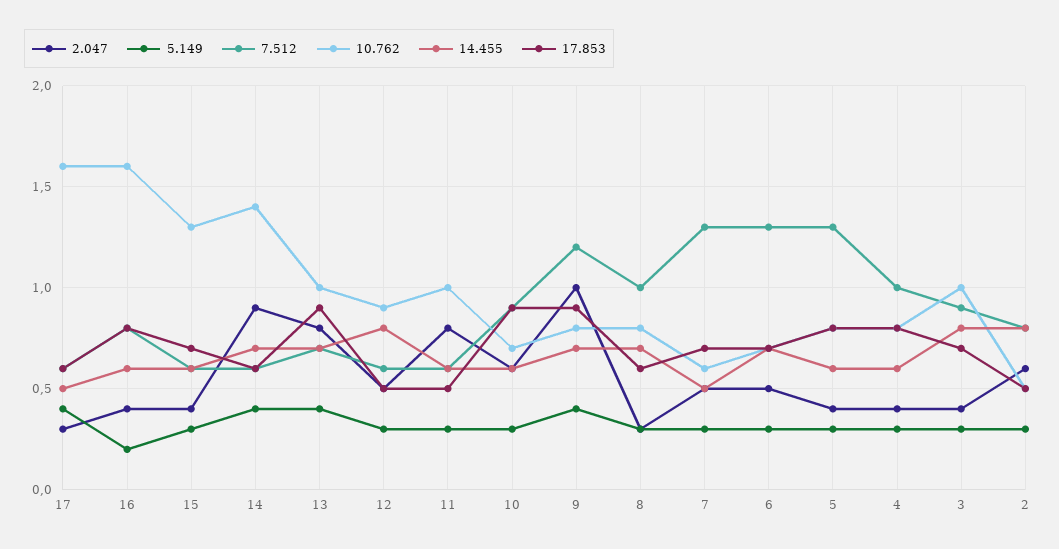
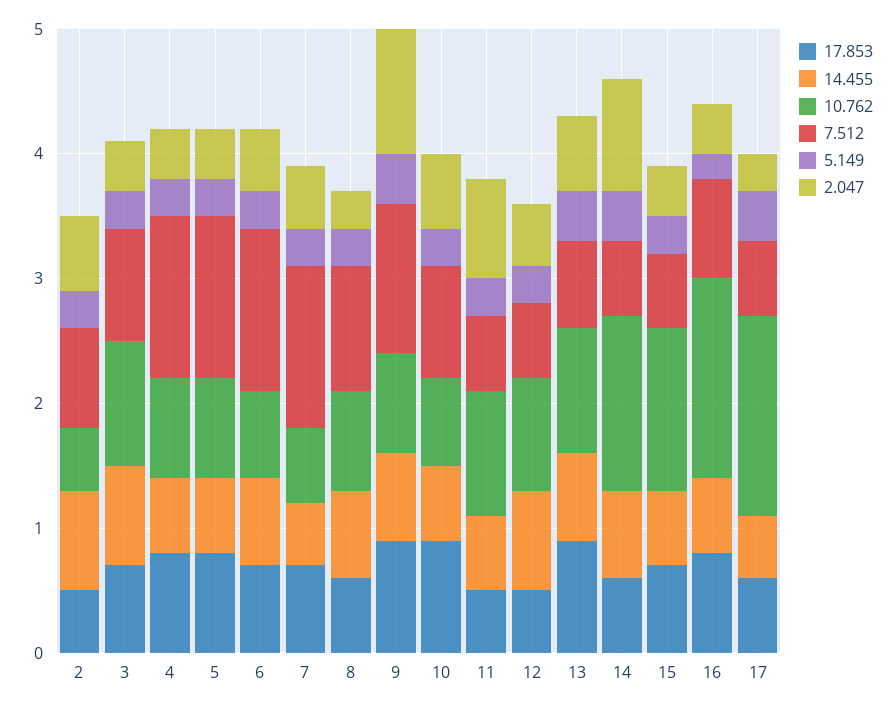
  {
    "2.047": {
      "17": 0.3,
      "16": 0.4,
      "15": 0.4,
      "14": 0.9,
-     "13": 0.8,
+     "13": 0.6,
      "12": 0.5,
      "11": 0.8,
      "10": 0.6,
      "9": 1,
      "8": 0.3,
      "7": 0.5,
      "6": 0.5,
      "5": 0.4,
      "4": 0.4,
      "3": 0.4,
      "2": 0.6
    },
    "5.149": {
      "17": 0.4,
      "16": 0.2,
      "15": 0.3,
      "14": 0.4,
      "13": 0.4,
      "12": 0.3,
      "11": 0.3,
      "10": 0.3,
      "9": 0.4,
      "8": 0.3,
      "7": 0.3,
      "6": 0.3,
      "5": 0.3,
      "4": 0.3,
      "3": 0.3,
      "2": 0.3
    },
    "7.512": {
      "17": 0.6,
      "16": 0.8,
      "15": 0.6,
      "14": 0.6,
      "13": 0.7,
      "12": 0.6,
      "11": 0.6,
      "10": 0.9,
      "9": 1.2,
      "8": 1,
      "7": 1.3,
      "6": 1.3,
      "5": 1.3,
-     "4": 1,
+     "4": 1.3,
      "3": 0.9,
      "2": 0.8
    },
    "10.762": {
      "17": 1.6,
      "16": 1.6,
      "15": 1.3,
      "14": 1.4,
      "13": 1,
      "12": 0.9,
      "11": 1,
      "10": 0.7,
      "9": 0.8,
      "8": 0.8,
      "7": 0.6,
      "6": 0.7,
      "5": 0.8,
      "4": 0.8,
      "3": 1,
      "2": 0.5
    },
    "14.455": {
      "17": 0.5,
      "16": 0.6,
      "15": 0.6,
      "14": 0.7,
      "13": 0.7,
      "12": 0.8,
      "11": 0.6,
      "10": 0.6,
      "9": 0.7,
      "8": 0.7,
      "7": 0.5,
      "6": 0.7,
      "5": 0.6,
      "4": 0.6,
      "3": 0.8,
      "2": 0.8
    },
    "17.853": {
      "17": 0.6,
      "16": 0.8,
      "15": 0.7,
      "14": 0.6,
      "13": 0.9,
      "12": 0.5,
      "11": 0.5,
      "10": 0.9,
      "9": 0.9,
      "8": 0.6,
      "7": 0.7,
      "6": 0.7,
      "5": 0.8,
      "4": 0.8,
      "3": 0.7,
      "2": 0.5
    }
  }

